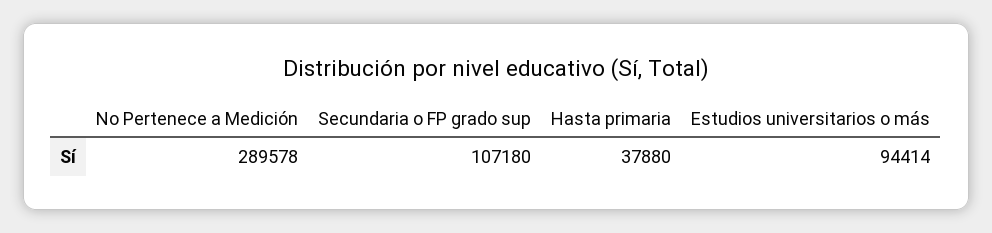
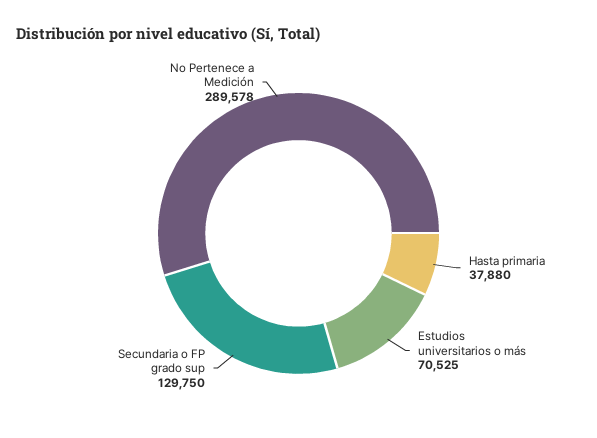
  {
    "No Pertenece a Medición": 289578,
-   "Secundaria o FP grado sup": 107180,
+   "Secundaria o FP grado sup": 129750,
    "Hasta primaria": 37880,
-   "Estudios universitarios o más": 94414
+   "Estudios universitarios o más": 70525
  }

